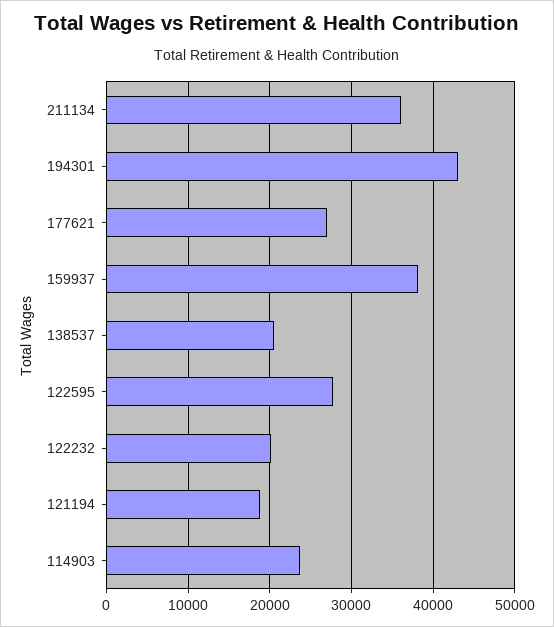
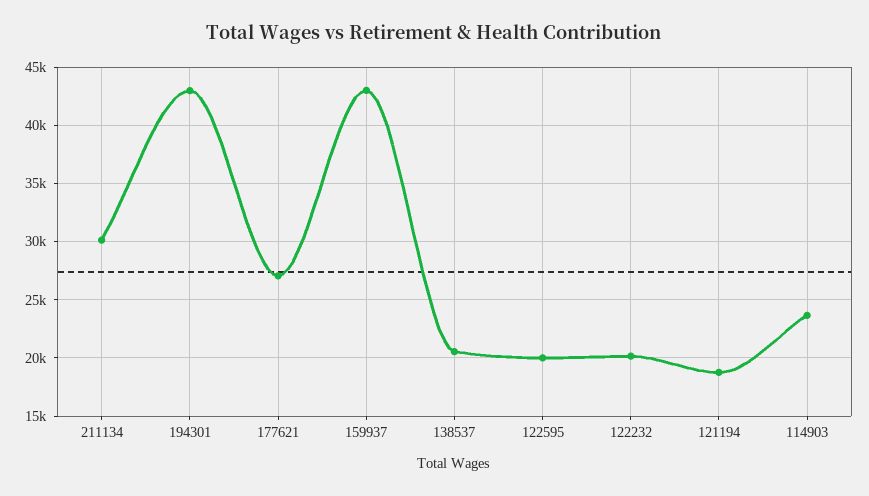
  {
-   "211134": 36000,
+   "211134": 30000,
    "194301": 43000,
    "177621": 27000,
-   "159937": 38000,
+   "159937": 43000,
    "138537": 21000,
-   "122595": 28000,
+   "122595": 20000,
    "122232": 20000,
    "121194": 19000,
    "114903": 24000
  }

